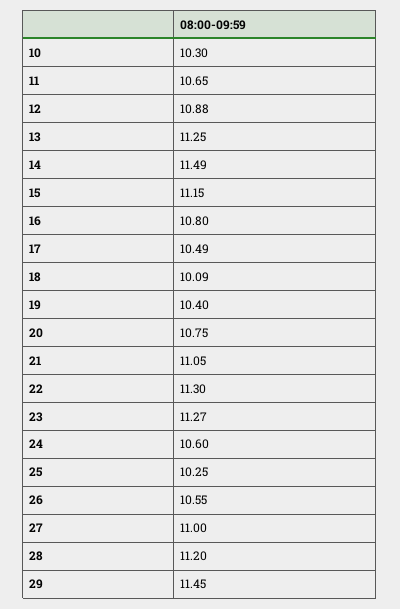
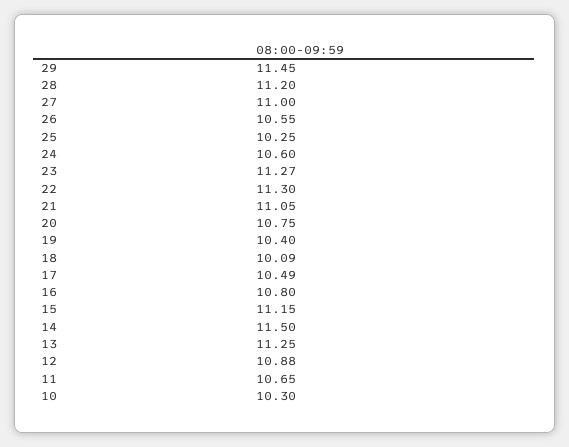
  {
    "10": 10.3,
    "11": 10.65,
    "12": 10.88,
    "13": 11.25,
-   "14": 11.49,
+   "14": 11.5,
    "15": 11.15,
    "16": 10.8,
    "17": 10.49,
    "18": 10.09,
    "19": 10.4,
    "20": 10.75,
    "21": 11.05,
    "22": 11.3,
    "23": 11.27,
    "24": 10.6,
    "25": 10.25,
    "26": 10.55,
    "27": 11,
    "28": 11.2,
    "29": 11.45
  }

